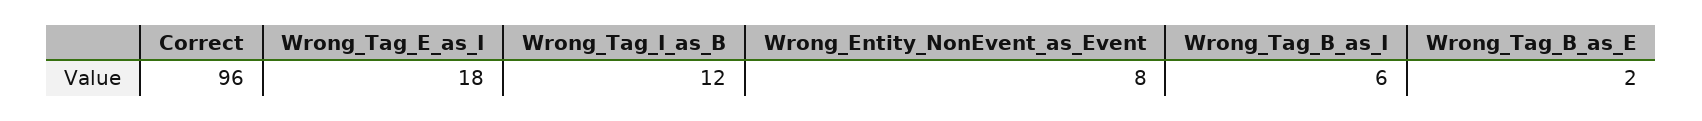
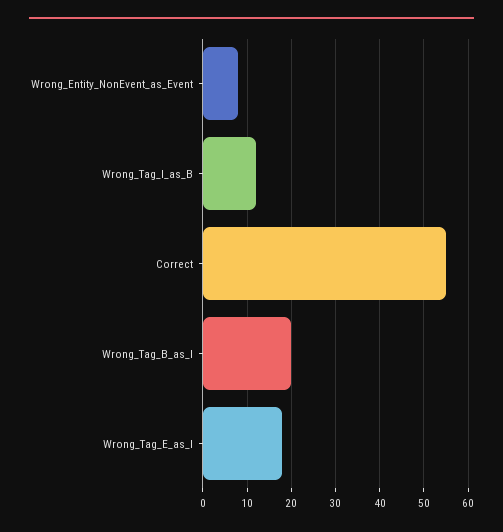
  {
-   "Correct": 96,
+   "Correct": 55,
    "Wrong_Tag_E_as_I": 18,
    "Wrong_Tag_I_as_B": 12,
    "Wrong_Entity_NonEvent_as_Event": 8,
-   "Wrong_Tag_B_as_I": 6,
+   "Wrong_Tag_B_as_I": 20
-   "Wrong_Tag_B_as_E": 2
  }

